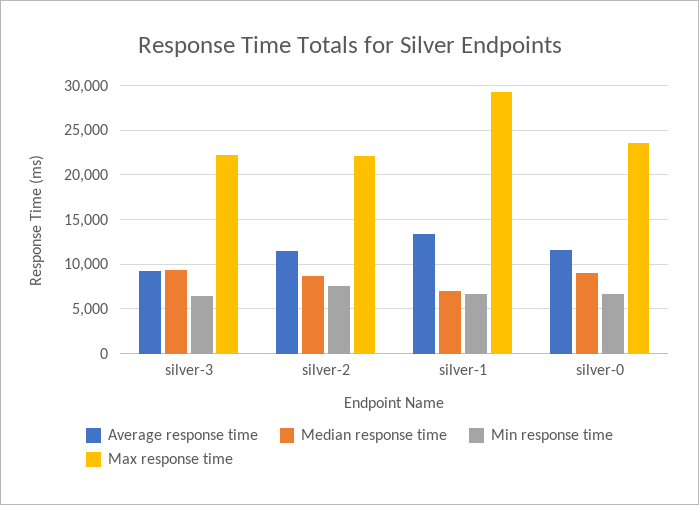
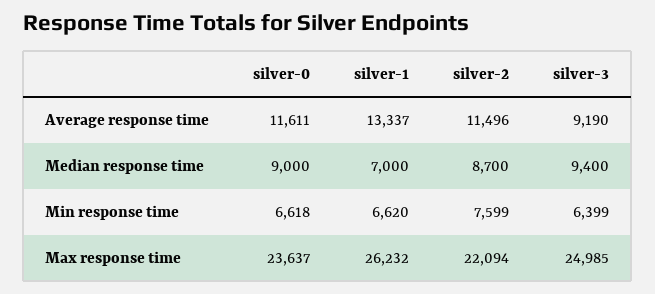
  {
    "Average response time": {
      "silver-3": 9190,
      "silver-2": 11496,
      "silver-1": 13337,
      "silver-0": 11611
    },
    "Median response time": {
      "silver-3": 9400,
      "silver-2": 8700,
      "silver-1": 7000,
      "silver-0": 9000
    },
    "Min response time": {
      "silver-3": 6399,
      "silver-2": 7599,
      "silver-1": 6620,
      "silver-0": 6618
    },
    "Max response time": {
-     "silver-3": 22000,
+     "silver-3": 24985,
      "silver-2": 22094,
-     "silver-1": 29000,
+     "silver-1": 26232,
      "silver-0": 23637
    }
  }

